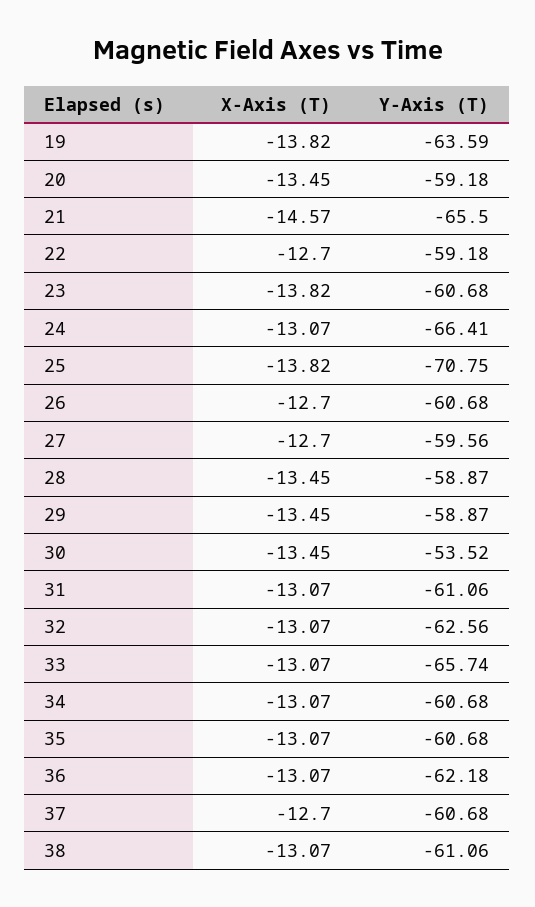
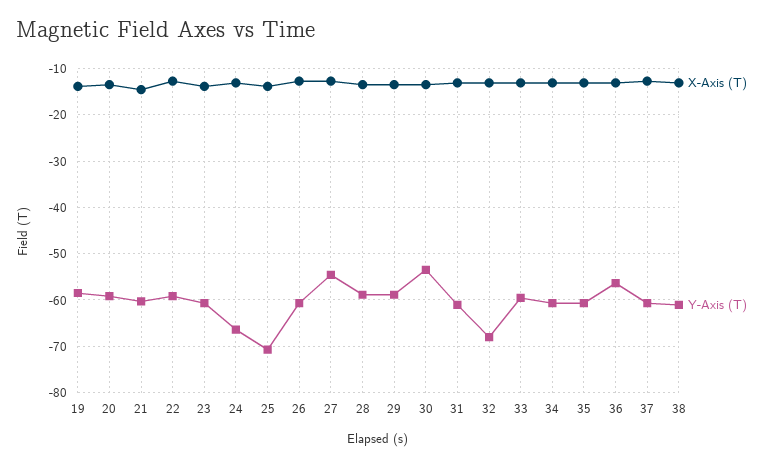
  {
    "X-Axis (T)": {
      "19": -13.82,
      "20": -13.45,
      "21": -14.57,
      "22": -12.7,
      "23": -13.82,
      "24": -13.07,
      "25": -13.82,
      "26": -12.7,
      "27": -12.7,
      "28": -13.45,
      "29": -13.45,
      "30": -13.45,
      "31": -13.07,
      "32": -13.07,
      "33": -13.07,
      "34": -13.07,
      "35": -13.07,
      "36": -13.07,
      "37": -12.7,
      "38": -13.07
    },
    "Y-Axis (T)": {
-     "19": -63.59,
+     "19": -58,
      "20": -59.18,
-     "21": -65.5,
+     "21": -60,
      "22": -59.18,
      "23": -60.68,
      "24": -66.41,
      "25": -70.75,
      "26": -60.68,
-     "27": -59.56,
+     "27": -54,
      "28": -58.87,
      "29": -58.87,
      "30": -53.52,
      "31": -61.06,
-     "32": -62.56,
+     "32": -68,
-     "33": -65.74,
+     "33": -60,
      "34": -60.68,
      "35": -60.68,
-     "36": -62.18,
+     "36": -56,
      "37": -60.68,
      "38": -61.06
    }
  }

